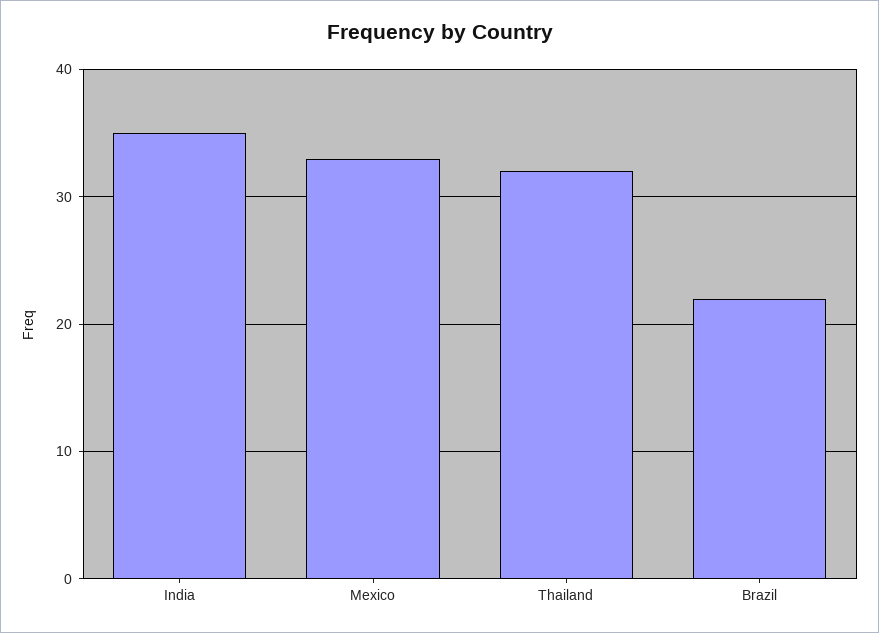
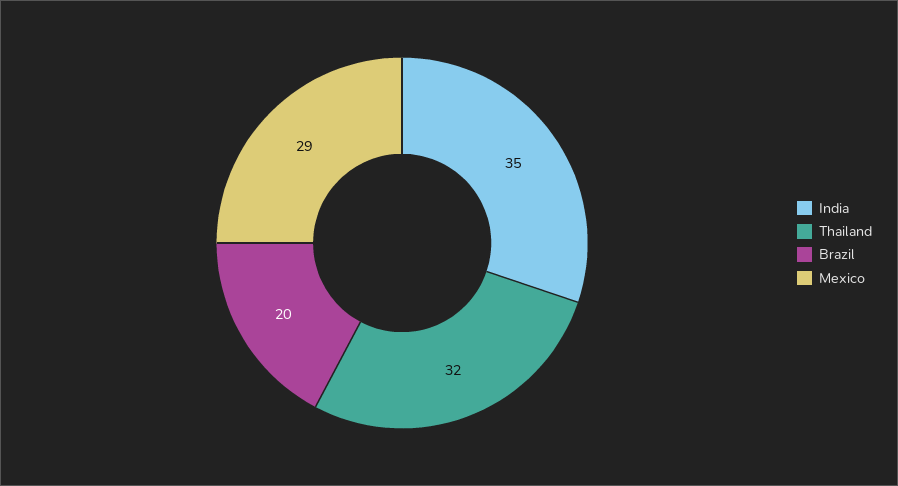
  {
    "India": 35,
-   "Mexico": 33,
+   "Mexico": 29,
    "Thailand": 32,
-   "Brazil": 22
+   "Brazil": 20
  }

